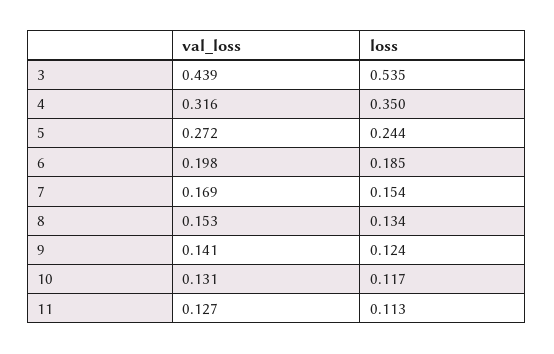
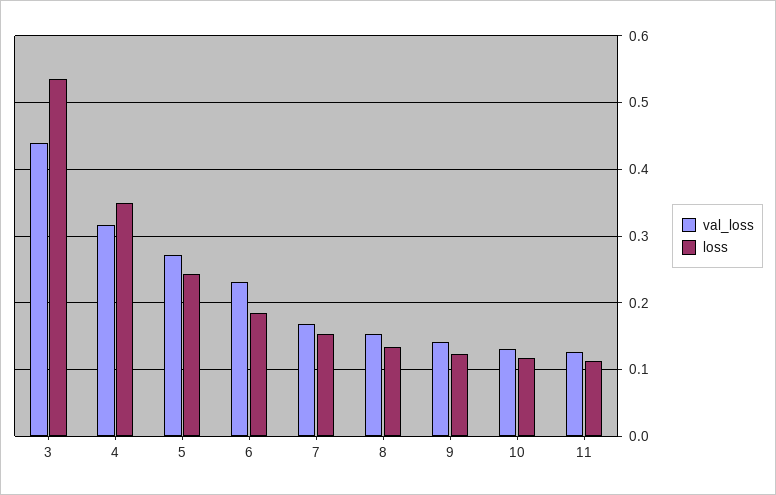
  {
    "val_loss": {
      "3": 0.439,
      "4": 0.316,
      "5": 0.272,
-     "6": 0.198,
+     "6": 0.23,
      "7": 0.169,
      "8": 0.153,
      "9": 0.141,
      "10": 0.131,
      "11": 0.127
    },
    "loss": {
      "3": 0.535,
      "4": 0.35,
      "5": 0.244,
      "6": 0.185,
      "7": 0.154,
      "8": 0.134,
      "9": 0.124,
      "10": 0.117,
      "11": 0.113
    }
  }

